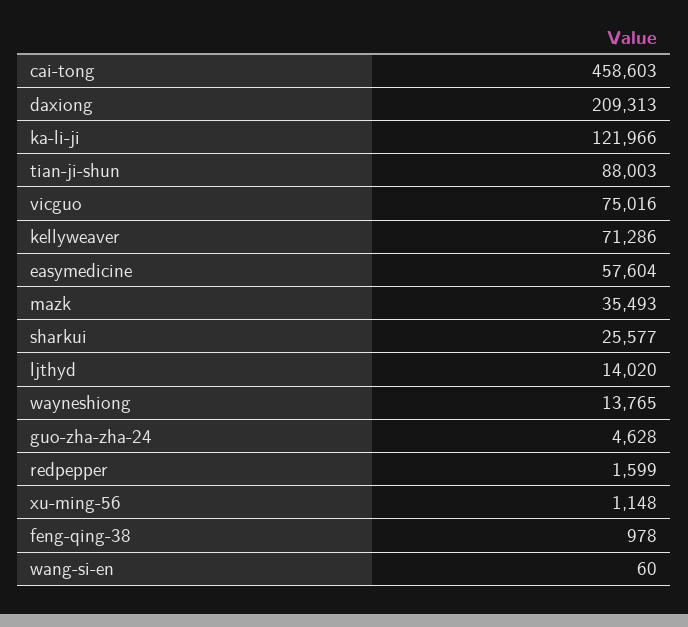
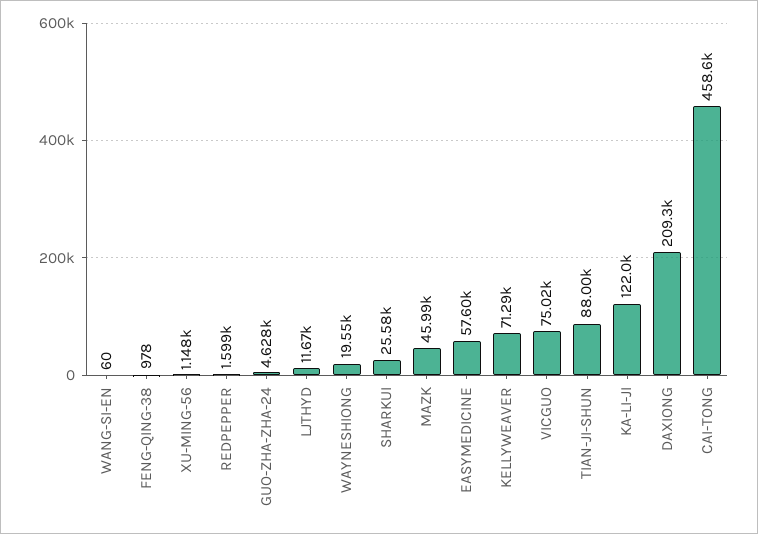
  {
    "cai-tong": 458603,
    "daxiong": 209313,
    "ka-li-ji": 121966,
    "tian-ji-shun": 88003,
    "vicguo": 75016,
    "kellyweaver": 71286,
    "easymedicine": 57604,
-   "mazk": 35493,
+   "mazk": 45990,
    "sharkui": 25577,
-   "ljthyd": 14020,
+   "ljthyd": 11670,
-   "wayneshiong": 13765,
+   "wayneshiong": 19550,
    "guo-zha-zha-24": 4628,
    "redpepper": 1599,
    "xu-ming-56": 1148,
    "feng-qing-38": 978,
    "wang-si-en": 60
  }

